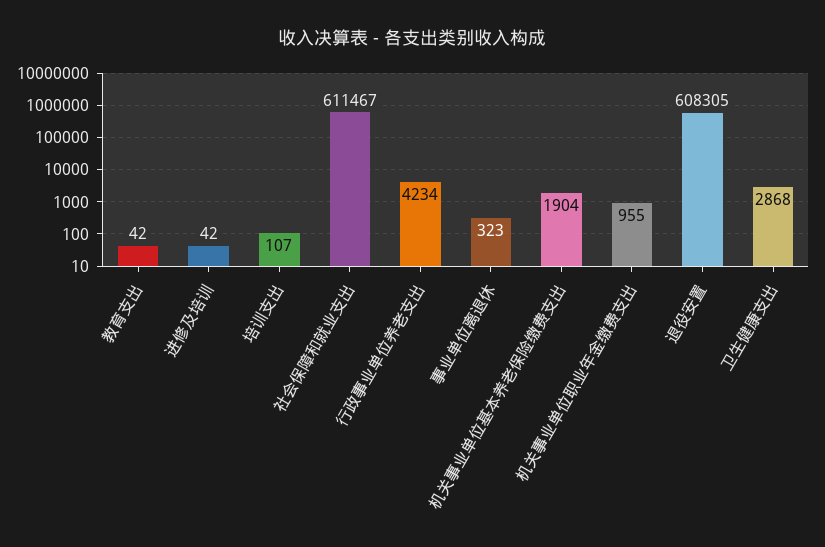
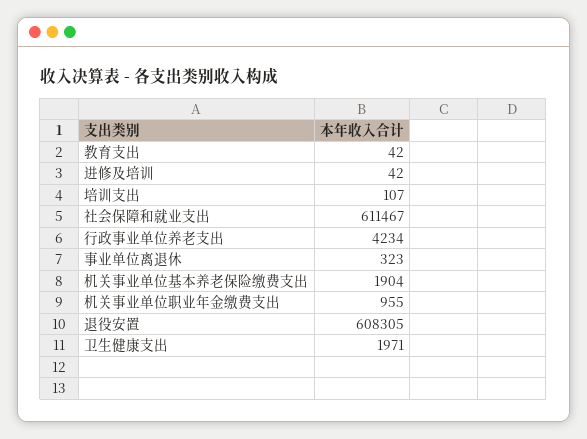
  {
    "教育支出": 42,
    "进修及培训": 42,
    "培训支出": 107,
    "社会保障和就业支出": 611467,
    "行政事业单位养老支出": 4234,
    "事业单位离退休": 323,
    "机关事业单位基本养老保险缴费支出": 1904,
    "机关事业单位职业年金缴费支出": 955,
    "退役安置": 608305,
-   "卫生健康支出": 2868
+   "卫生健康支出": 1971
  }

